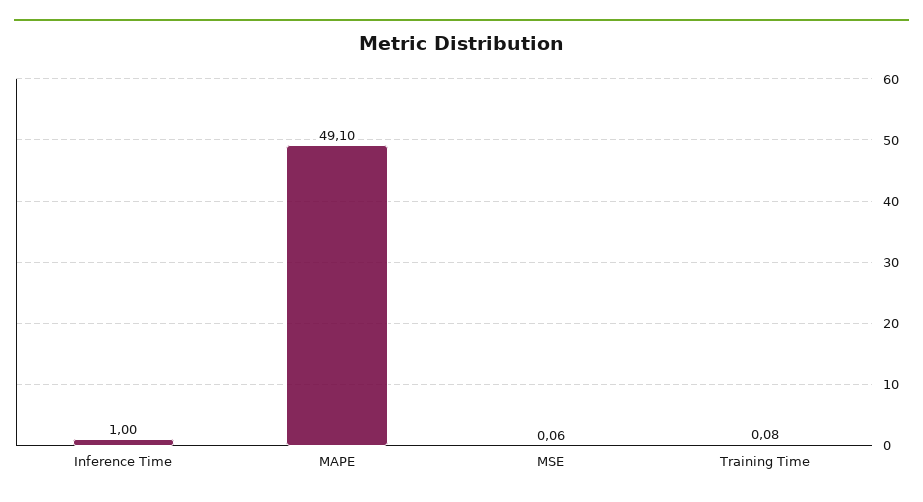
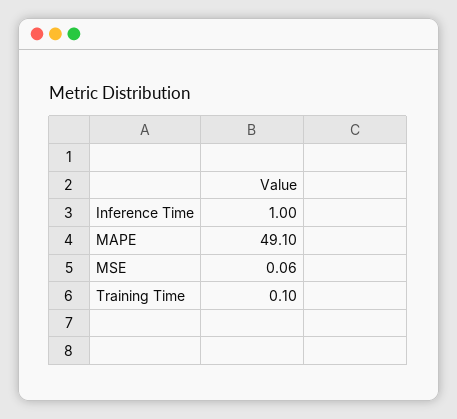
  {
    "Inference Time": 1,
    "MAPE": 49.1,
    "MSE": 0.06,
-   "Training Time": 0.08
+   "Training Time": 0.1
  }

